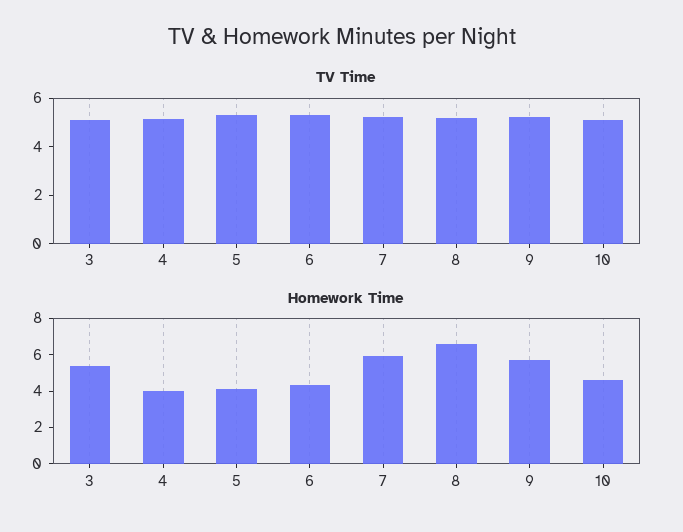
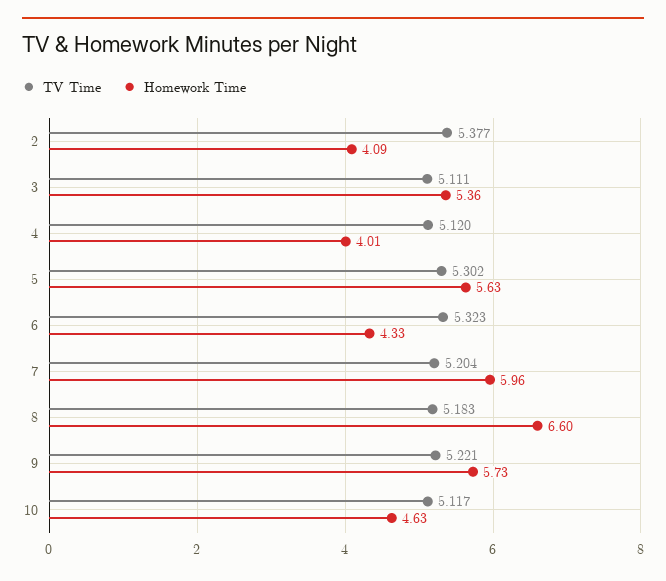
  {
    "TV Time": {
      "3": 5.111,
      "4": 5.12,
      "5": 5.302,
      "6": 5.323,
      "7": 5.204,
      "8": 5.183,
      "9": 5.221,
-     "10": 5.117
+     "10": 5.117,
+     "2": 5.377
    },
    "Homework Time": {
      "3": 5.36,
      "4": 4.01,
-     "5": 4,
+     "5": 5.63,
      "6": 4.33,
      "7": 5.96,
      "8": 6.6,
      "9": 5.73,
-     "10": 4.63
+     "10": 4.63,
+     "2": 4.09
    }
  }

